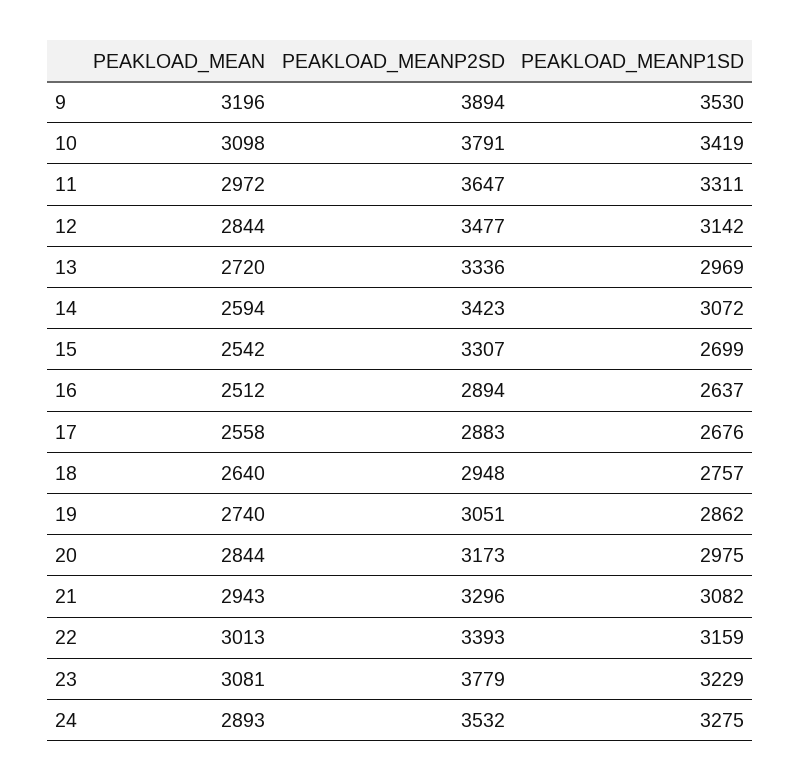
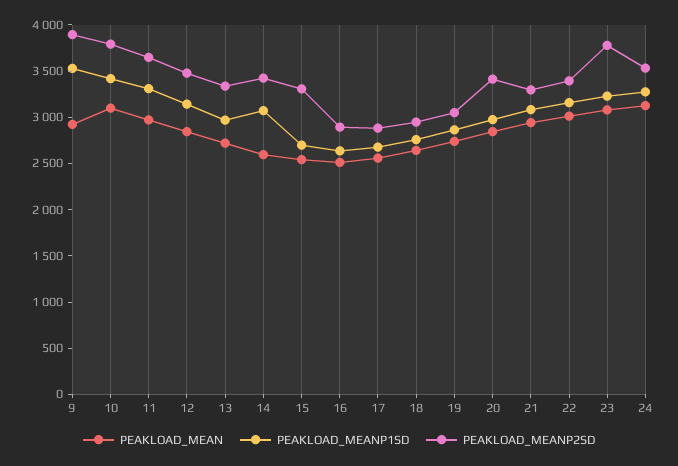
  {
    "PEAKLOAD_MEAN": {
-     "9": 3196,
+     "9": 2900,
      "10": 3098,
      "11": 2972,
      "12": 2844,
      "13": 2720,
      "14": 2594,
      "15": 2542,
      "16": 2512,
      "17": 2558,
      "18": 2640,
      "19": 2740,
      "20": 2844,
      "21": 2943,
      "22": 3013,
      "23": 3081,
-     "24": 2893
+     "24": 3100
    },
    "PEAKLOAD_MEANP2SD": {
      "9": 3894,
      "10": 3791,
      "11": 3647,
      "12": 3477,
      "13": 3336,
      "14": 3423,
      "15": 3307,
      "16": 2894,
      "17": 2883,
      "18": 2948,
      "19": 3051,
-     "20": 3173,
+     "20": 3400,
      "21": 3296,
      "22": 3393,
      "23": 3779,
      "24": 3532
    },
    "PEAKLOAD_MEANP1SD": {
      "9": 3530,
      "10": 3419,
      "11": 3311,
      "12": 3142,
      "13": 2969,
      "14": 3072,
      "15": 2699,
      "16": 2637,
      "17": 2676,
      "18": 2757,
      "19": 2862,
      "20": 2975,
      "21": 3082,
      "22": 3159,
      "23": 3229,
      "24": 3275
    }
  }

